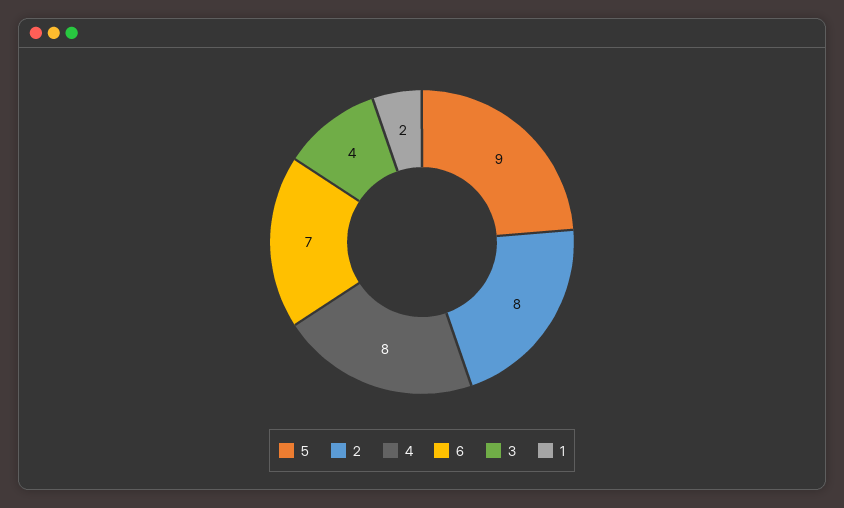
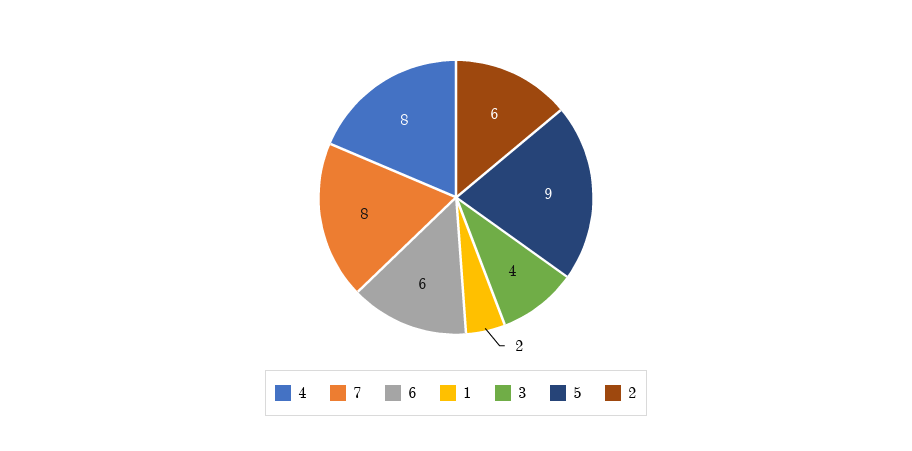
  {
    "5": 9,
-   "2": 8,
+   "2": 6,
    "4": 8,
-   "6": 7,
+   "6": 6,
    "3": 4,
-   "1": 2
+   "1": 2,
+   "7": 8
  }

